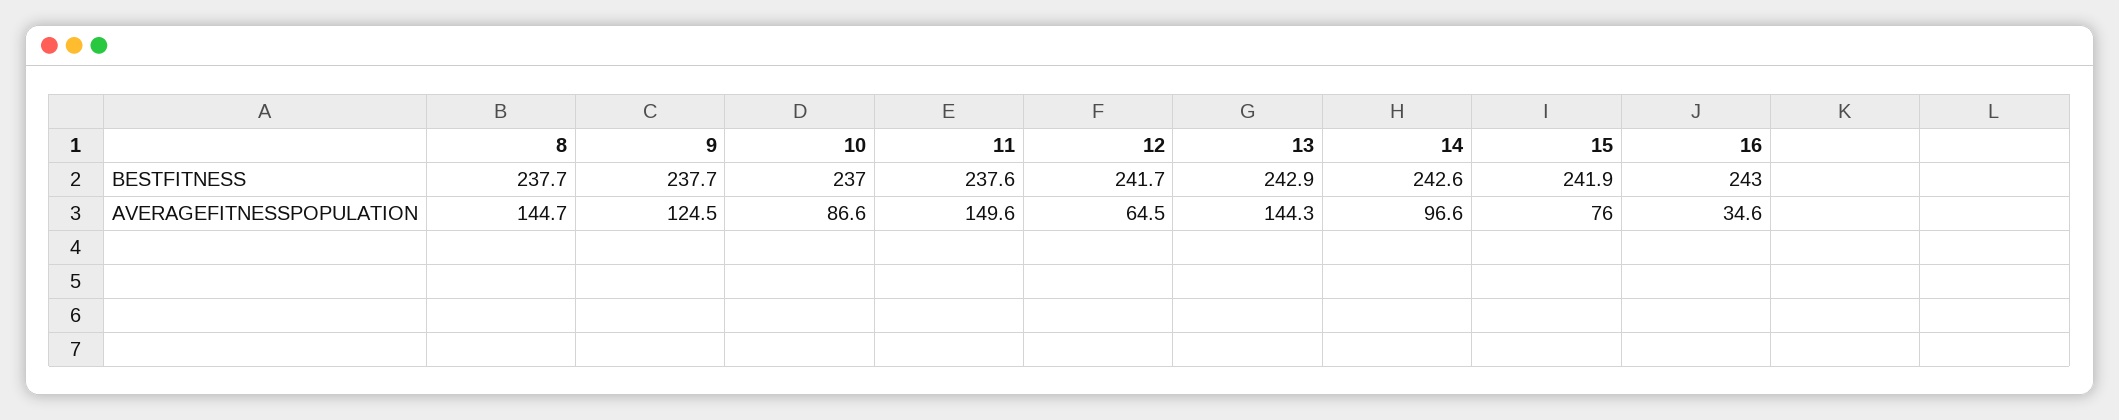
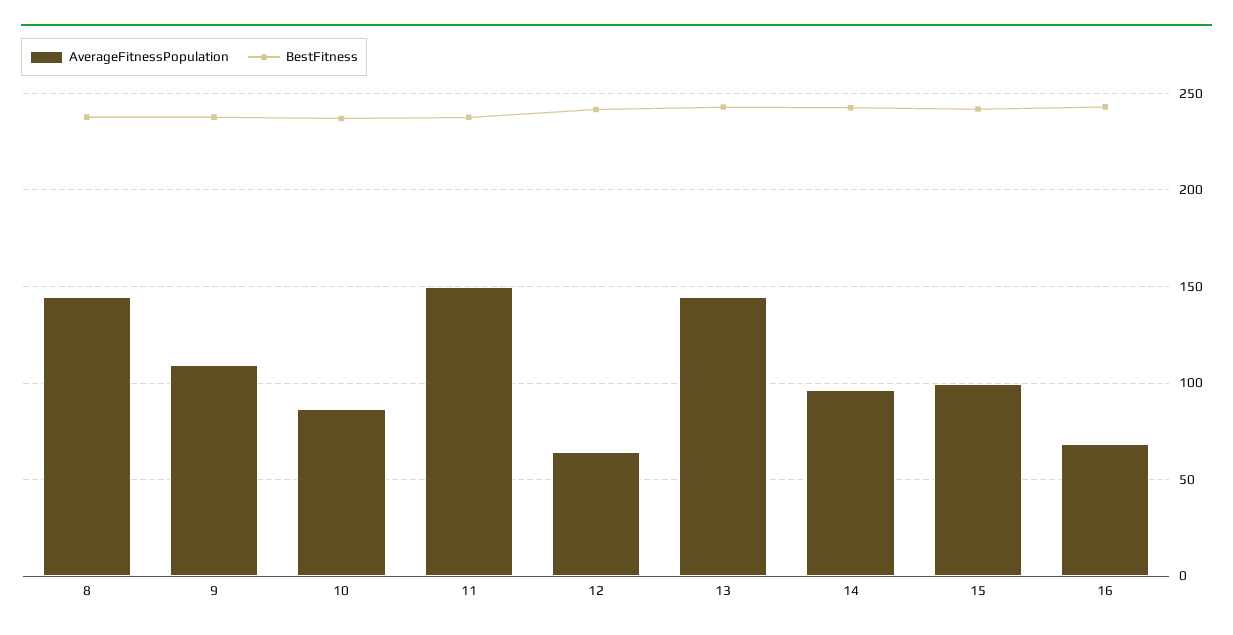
  {
    "BESTFITNESS": {
      "8": 237.7,
      "9": 237.7,
      "10": 237,
      "11": 237.6,
      "12": 241.7,
      "13": 242.9,
      "14": 242.6,
      "15": 241.9,
      "16": 243
    },
    "AVERAGEFITNESSPOPULATION": {
      "8": 144.7,
-     "9": 124.5,
+     "9": 110,
      "10": 86.6,
      "11": 149.6,
      "12": 64.5,
      "13": 144.3,
      "14": 96.6,
-     "15": 76,
+     "15": 100,
-     "16": 34.6
+     "16": 70
    }
  }

